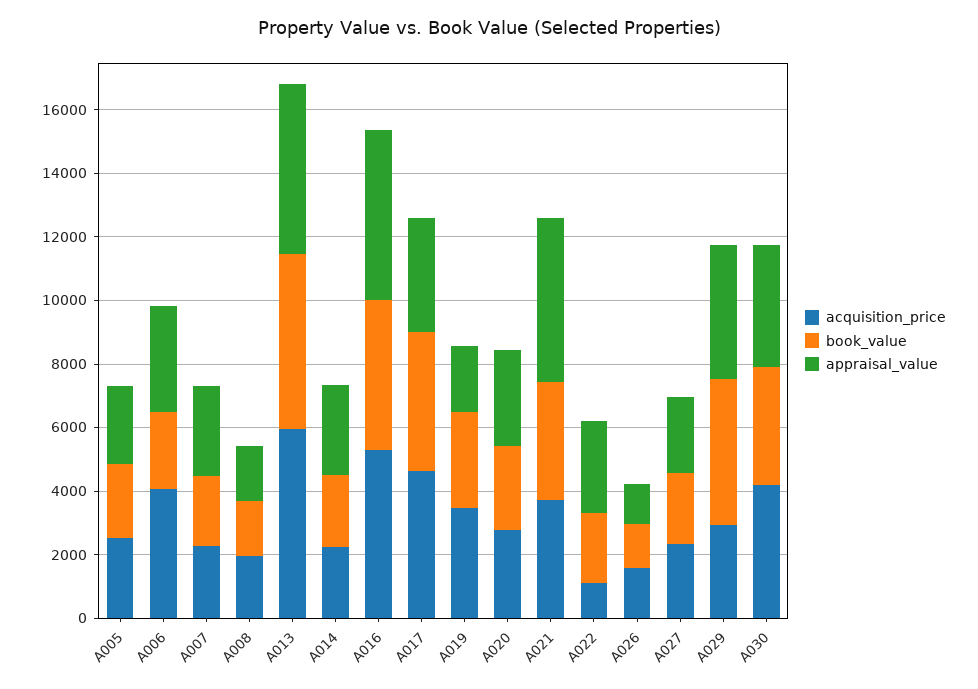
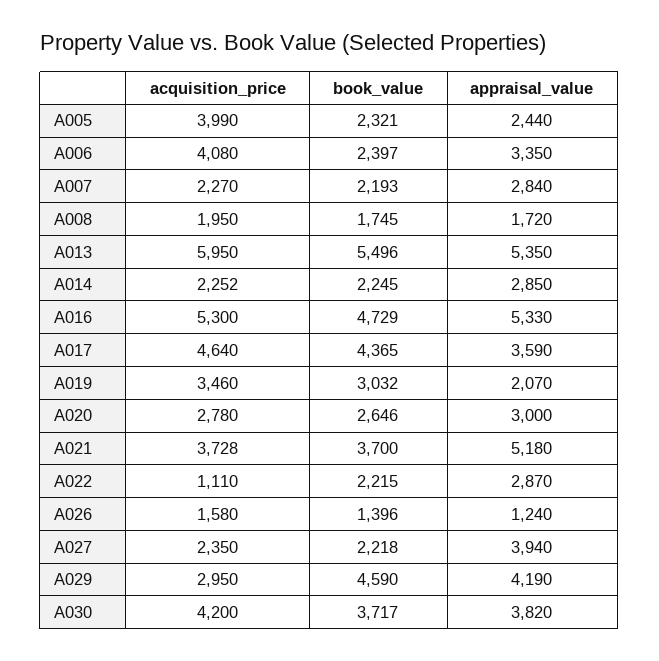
  {
    "acquisition_price": {
-     "A005": 2500,
+     "A005": 3990,
      "A006": 4080,
      "A007": 2270,
      "A008": 1950,
      "A013": 5950,
      "A014": 2252,
      "A016": 5300,
      "A017": 4640,
      "A019": 3460,
      "A020": 2780,
      "A021": 3728,
      "A022": 1110,
      "A026": 1580,
      "A027": 2350,
      "A029": 2950,
      "A030": 4200
    },
    "book_value": {
      "A005": 2321,
      "A006": 2397,
      "A007": 2193,
      "A008": 1745,
      "A013": 5496,
      "A014": 2245,
      "A016": 4729,
      "A017": 4365,
      "A019": 3032,
      "A020": 2646,
      "A021": 3700,
      "A022": 2215,
      "A026": 1396,
      "A027": 2218,
      "A029": 4590,
      "A030": 3717
    },
    "appraisal_value": {
      "A005": 2440,
      "A006": 3350,
      "A007": 2840,
      "A008": 1720,
      "A013": 5350,
      "A014": 2850,
      "A016": 5330,
      "A017": 3590,
      "A019": 2070,
      "A020": 3000,
      "A021": 5180,
      "A022": 2870,
      "A026": 1240,
-     "A027": 2500,
+     "A027": 3940,
      "A029": 4190,
      "A030": 3820
    }
  }

